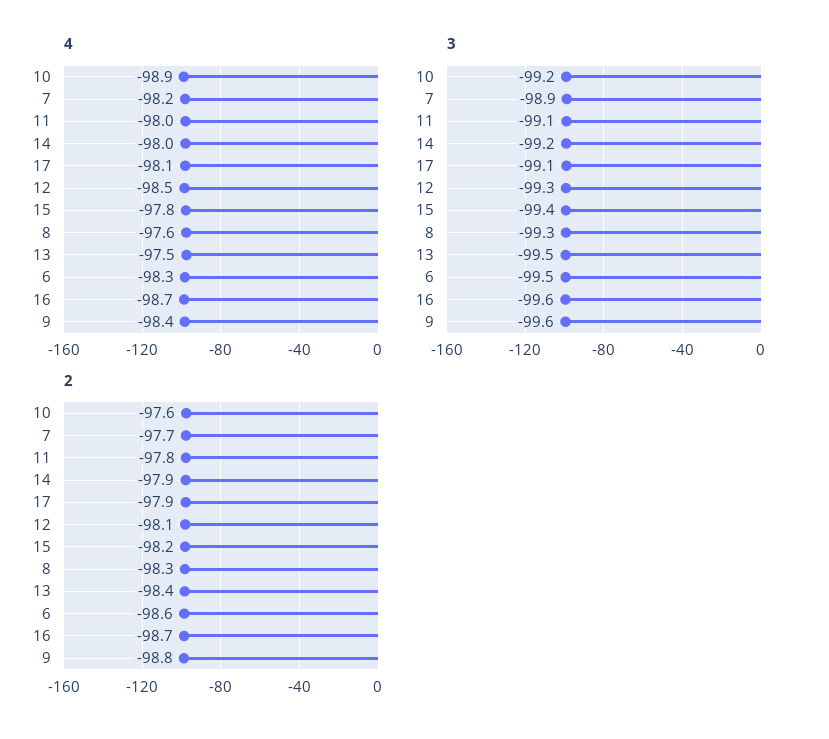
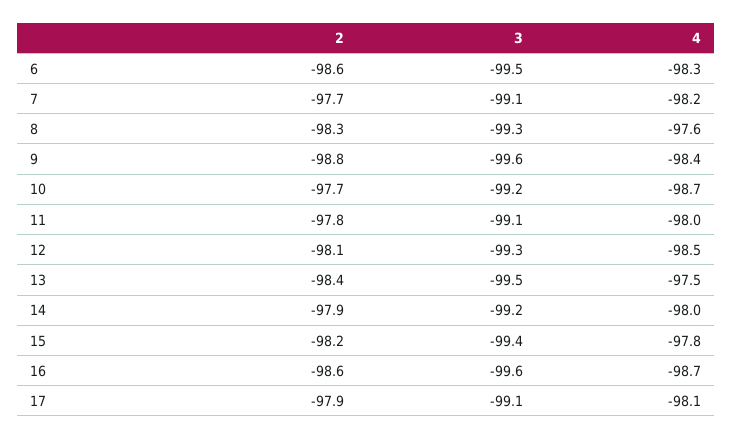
  {
    "4": {
-     "10": -98.9,
+     "10": -98.7,
      "7": -98.2,
      "11": -98,
      "14": -98,
      "17": -98.1,
      "12": -98.5,
      "15": -97.8,
      "8": -97.6,
      "13": -97.5,
      "6": -98.3,
      "16": -98.7,
      "9": -98.4
    },
    "3": {
      "10": -99.2,
-     "7": -98.9,
+     "7": -99.1,
      "11": -99.1,
      "14": -99.2,
      "17": -99.1,
      "12": -99.3,
      "15": -99.4,
      "8": -99.3,
      "13": -99.5,
      "6": -99.5,
      "16": -99.6,
      "9": -99.6
    },
    "2": {
-     "10": -97.6,
+     "10": -97.7,
      "7": -97.7,
      "11": -97.8,
      "14": -97.9,
      "17": -97.9,
      "12": -98.1,
      "15": -98.2,
      "8": -98.3,
      "13": -98.4,
      "6": -98.6,
-     "16": -98.7,
+     "16": -98.6,
      "9": -98.8
    }
  }

